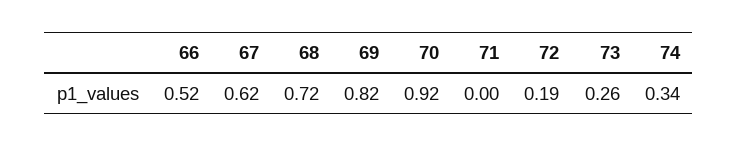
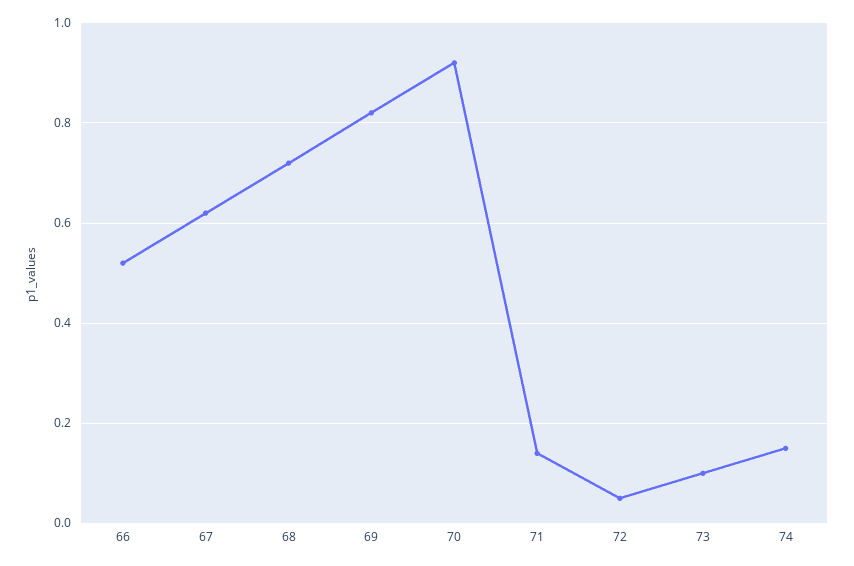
  {
    "66": 0.52,
    "67": 0.62,
    "68": 0.72,
    "69": 0.82,
    "70": 0.92,
-   "71": 0,
+   "71": 0.15,
-   "72": 0.19,
+   "72": 0.05,
-   "73": 0.26,
+   "73": 0.1,
-   "74": 0.34
+   "74": 0.15
  }

